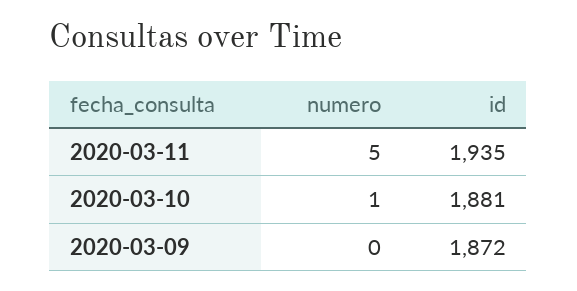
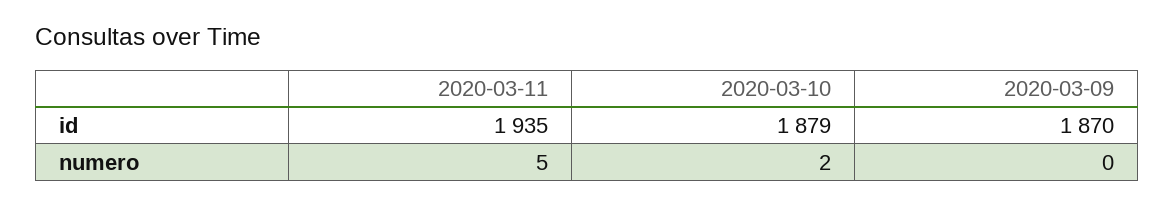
  {
    "numero": {
      "2020-03-11": 5,
-     "2020-03-10": 1,
+     "2020-03-10": 2,
      "2020-03-09": 0
    },
    "id": {
      "2020-03-11": 1935,
-     "2020-03-10": 1881,
+     "2020-03-10": 1879,
-     "2020-03-09": 1872
+     "2020-03-09": 1870
    }
  }

